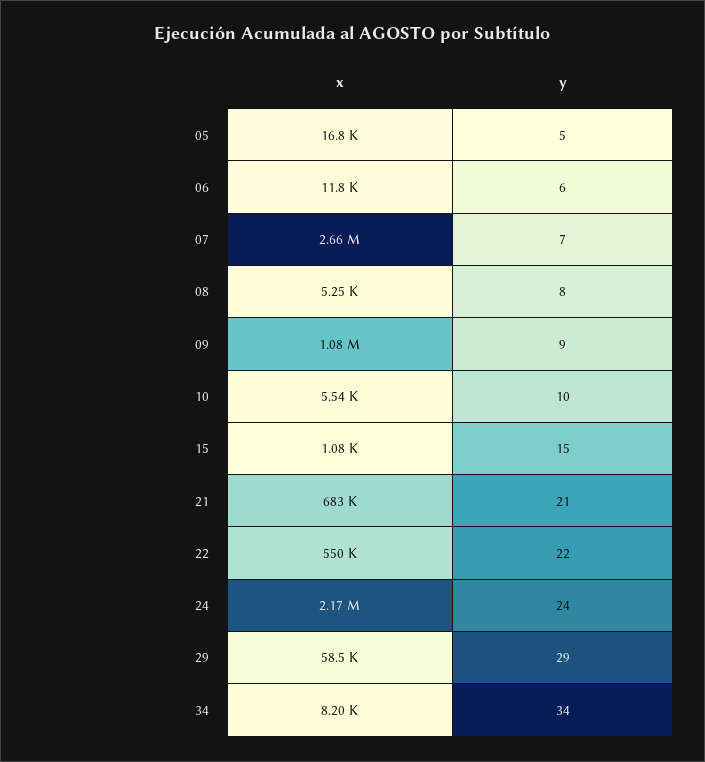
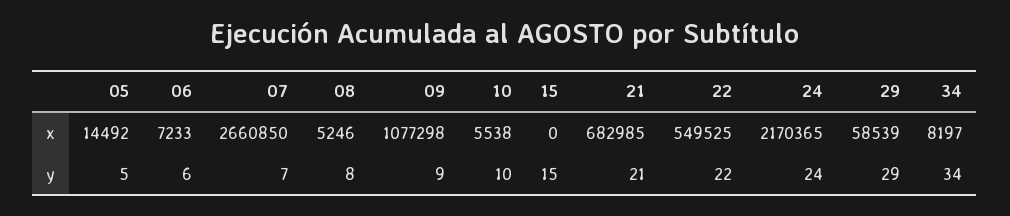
  {
    "x": {
-     "05": 16800,
+     "05": 14492,
-     "06": 11800,
+     "06": 7233,
      "07": 2660850,
      "08": 5246,
      "09": 1077298,
      "10": 5538,
-     "15": 1080,
+     "15": 0,
      "21": 682985,
      "22": 549525,
      "24": 2170365,
      "29": 58539,
      "34": 8197
    },
    "y": {
      "05": 5,
      "06": 6,
      "07": 7,
      "08": 8,
      "09": 9,
      "10": 10,
      "15": 15,
      "21": 21,
      "22": 22,
      "24": 24,
      "29": 29,
      "34": 34
    }
  }

